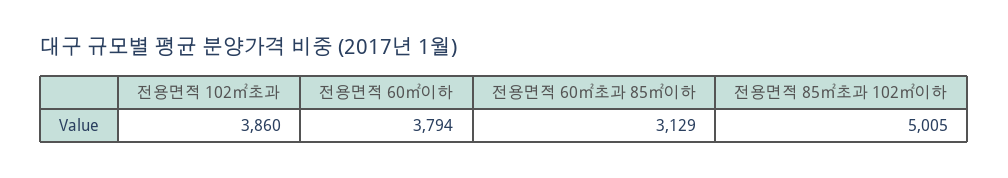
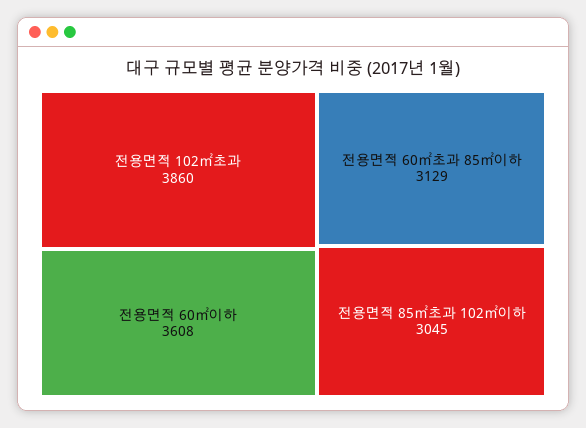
  {
    "전용면적 102㎡초과": 3860,
-   "전용면적 60㎡이하": 3794,
+   "전용면적 60㎡이하": 3608,
    "전용면적 60㎡초과 85㎡이하": 3129,
-   "전용면적 85㎡초과 102㎡이하": 5005
+   "전용면적 85㎡초과 102㎡이하": 3045
  }

